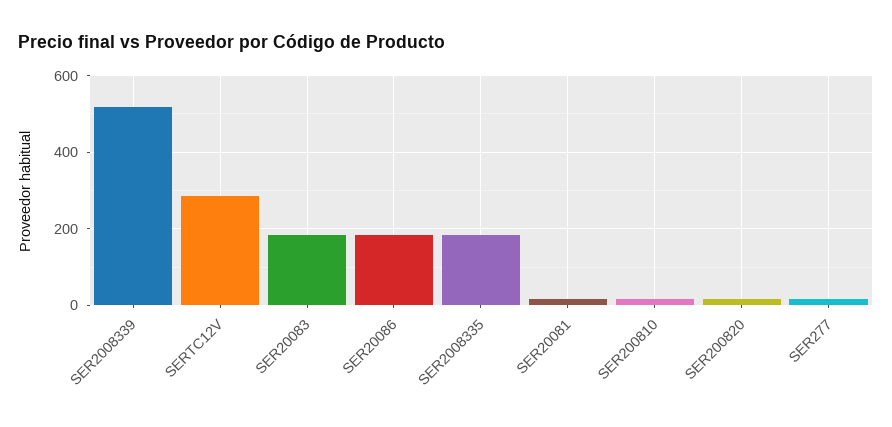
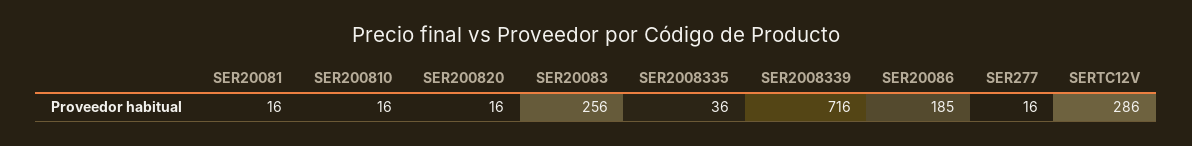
  {
-   "SER2008339": 520,
+   "SER2008339": 716,
    "SERTC12V": 286,
-   "SER20083": 180,
+   "SER20083": 256,
    "SER20086": 185,
-   "SER2008335": 180,
+   "SER2008335": 36,
    "SER20081": 16,
    "SER200810": 16,
    "SER200820": 16,
    "SER277": 16
  }

